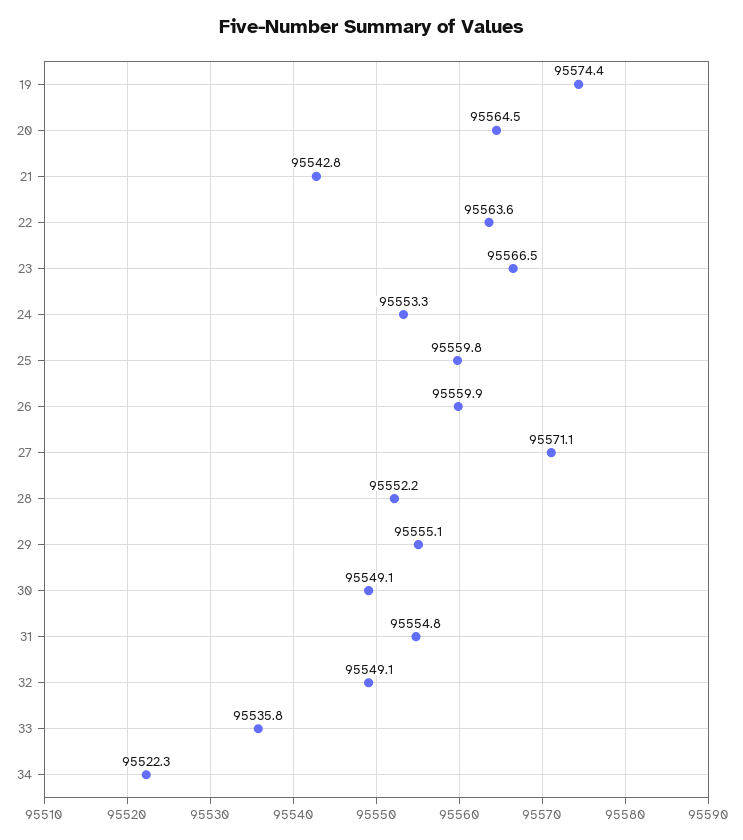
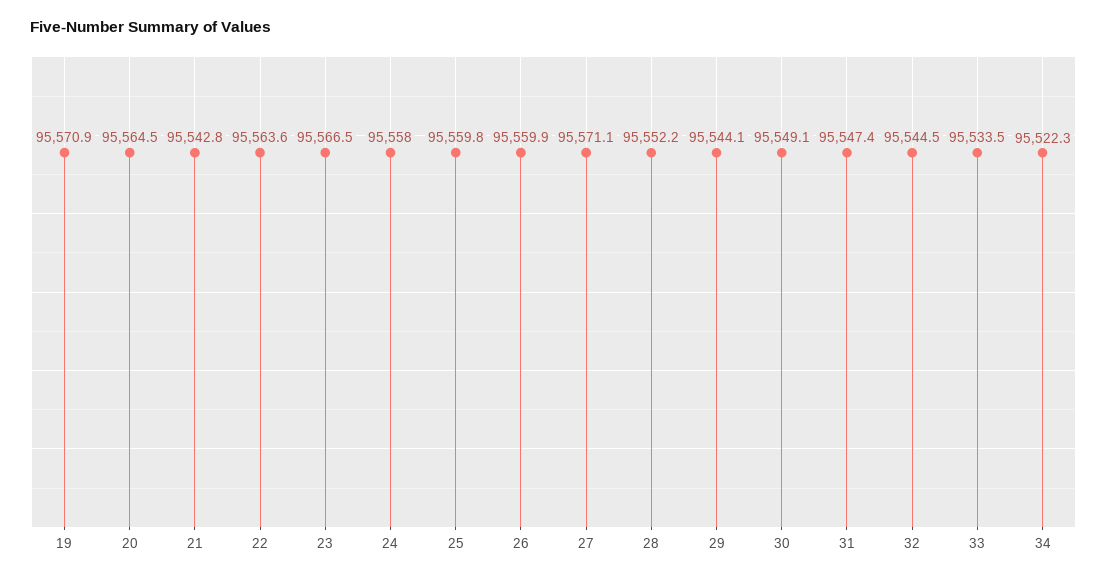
  {
-   "19": 95574.4,
+   "19": 95570.9,
    "20": 95564.5,
    "21": 95542.8,
    "22": 95563.6,
    "23": 95566.5,
-   "24": 95553.3,
+   "24": 95558,
    "25": 95559.8,
    "26": 95559.9,
    "27": 95571.1,
    "28": 95552.2,
-   "29": 95555.1,
+   "29": 95544.1,
    "30": 95549.1,
-   "31": 95554.8,
+   "31": 95547.4,
-   "32": 95549.1,
+   "32": 95544.5,
-   "33": 95535.8,
+   "33": 95533.5,
    "34": 95522.3
  }

